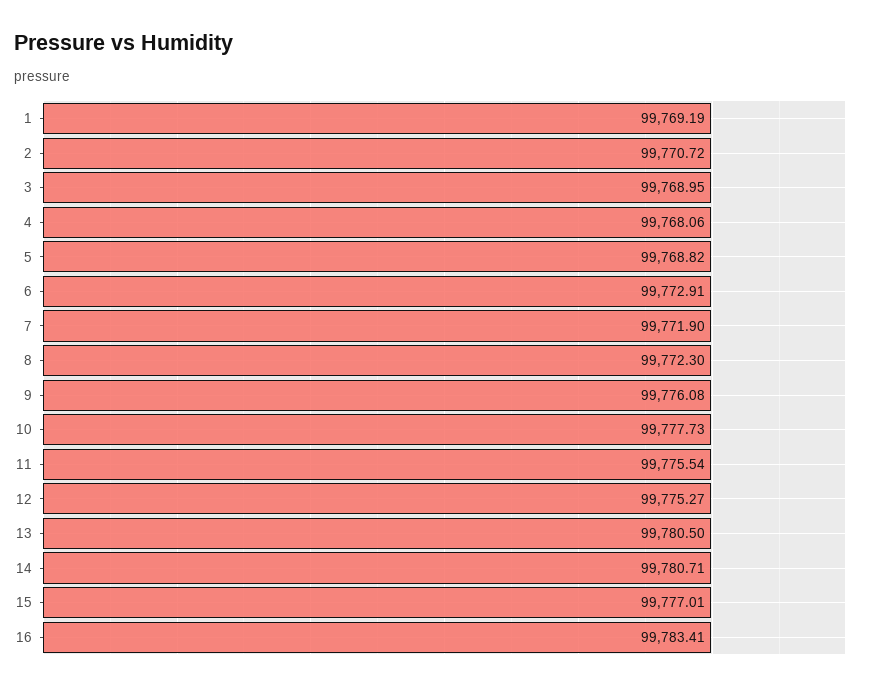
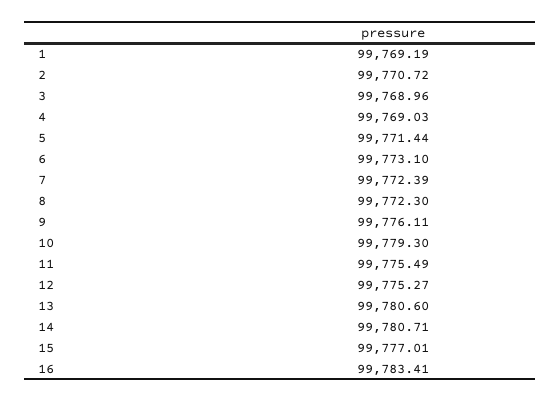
  {
    "1": 99769.19,
    "2": 99770.72,
-   "3": 99768.95,
+   "3": 99768.96,
-   "4": 99768.06,
+   "4": 99769.03,
-   "5": 99768.82,
+   "5": 99771.44,
-   "6": 99772.91,
+   "6": 99773.1,
-   "7": 99771.9,
+   "7": 99772.39,
    "8": 99772.3,
-   "9": 99776.08,
+   "9": 99776.11,
-   "10": 99777.73,
+   "10": 99779.3,
-   "11": 99775.54,
+   "11": 99775.49,
    "12": 99775.27,
-   "13": 99780.5,
+   "13": 99780.6,
    "14": 99780.71,
    "15": 99777.01,
    "16": 99783.41
  }

